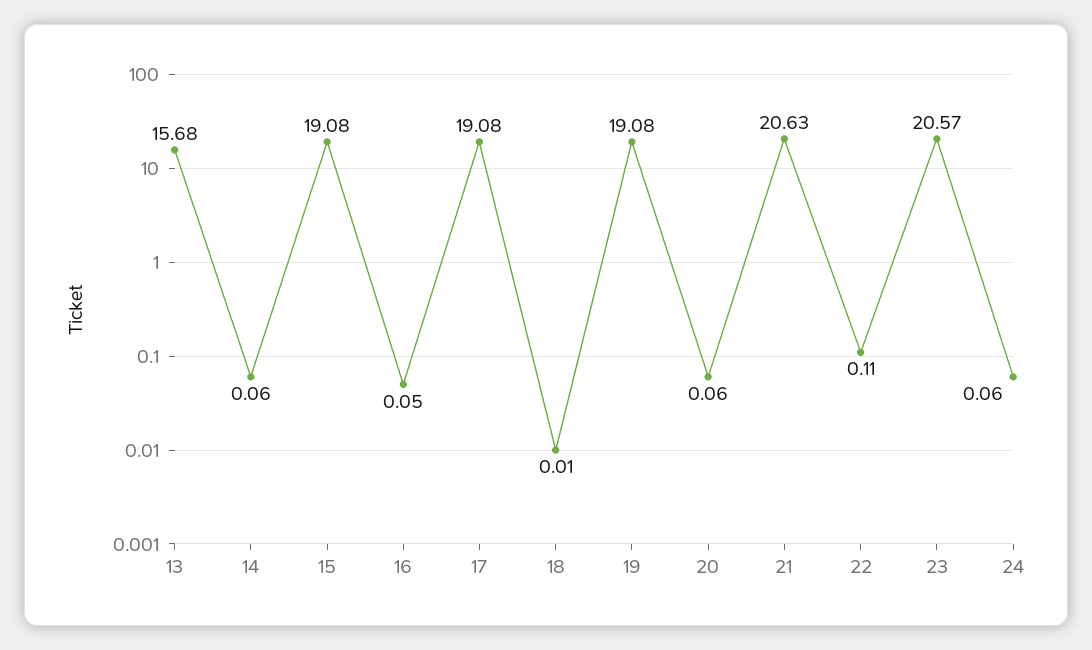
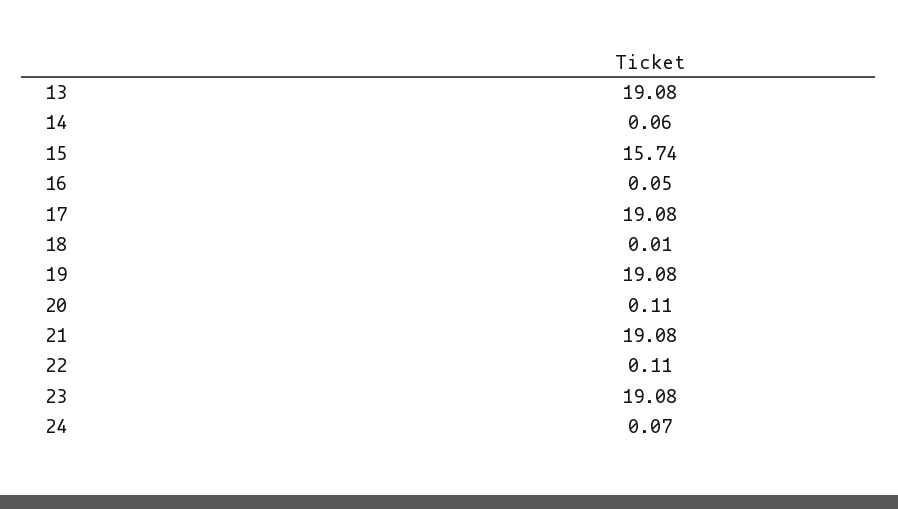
  {
-   "13": 15.68,
+   "13": 19.08,
    "14": 0.06,
-   "15": 19.08,
+   "15": 15.74,
    "16": 0.05,
    "17": 19.08,
    "18": 0.01,
    "19": 19.08,
-   "20": 0.06,
+   "20": 0.11,
-   "21": 20.63,
+   "21": 19.08,
    "22": 0.11,
-   "23": 20.57,
+   "23": 19.08,
-   "24": 0.06
+   "24": 0.07
  }

